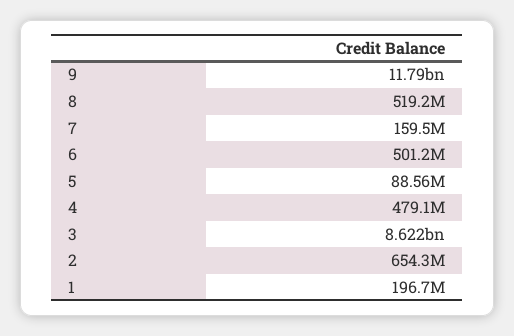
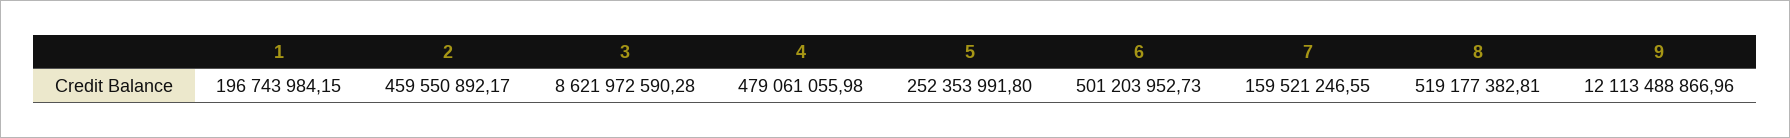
  {
-   "9": 11790000000,
+   "9": 12113488866.96,
    "8": 519177382.81,
    "7": 159521246.55,
    "6": 501203952.73,
-   "5": 88560000,
+   "5": 252353991.8,
    "4": 479061055.98,
    "3": 8621972590.28,
-   "2": 654300000,
+   "2": 459550892.17,
    "1": 196743984.15
  }

